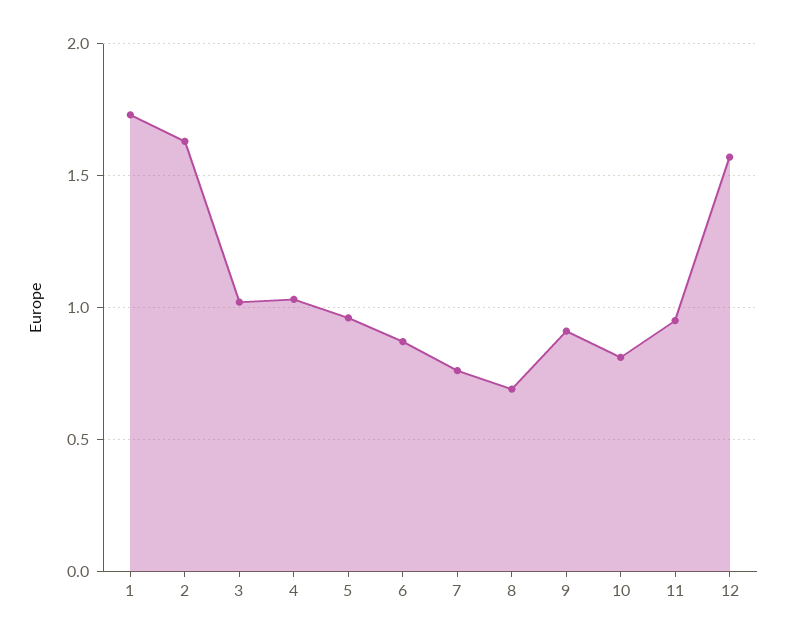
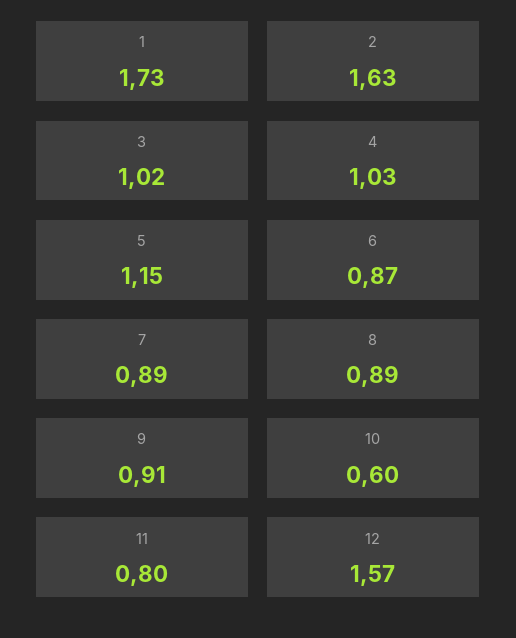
  {
    "1": 1.73,
    "2": 1.63,
    "3": 1.02,
    "4": 1.03,
-   "5": 0.95,
+   "5": 1.15,
    "6": 0.87,
-   "7": 0.75,
+   "7": 0.89,
-   "8": 0.7,
+   "8": 0.89,
    "9": 0.91,
-   "10": 0.8,
+   "10": 0.6,
-   "11": 0.95,
+   "11": 0.8,
    "12": 1.57
  }

